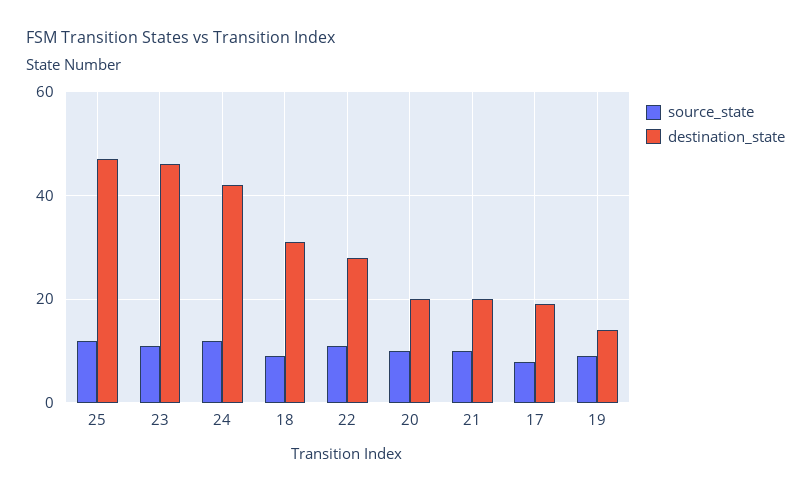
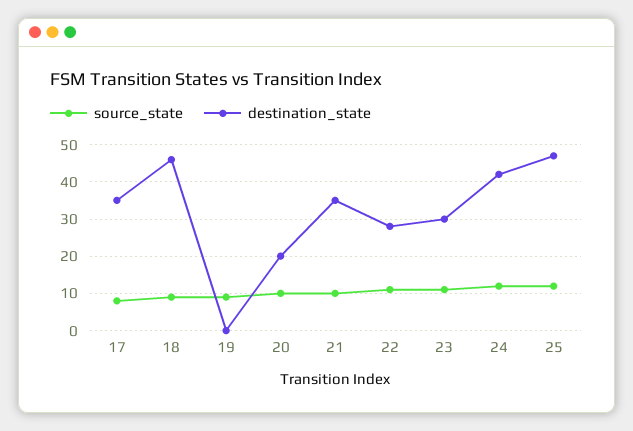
  {
    "source_state": {
      "25": 10,
      "23": 10,
      "24": 10,
      "18": 10,
      "22": 10,
      "20": 10,
      "21": 10,
      "17": 10,
      "19": 10
    },
    "destination_state": {
      "25": 45,
-     "23": 45,
+     "23": 30,
      "24": 40,
-     "18": 30,
+     "18": 45,
      "22": 30,
      "20": 20,
-     "21": 20,
+     "21": 35,
-     "17": 20,
+     "17": 35,
-     "19": 15
+     "19": 0
    }
  }

